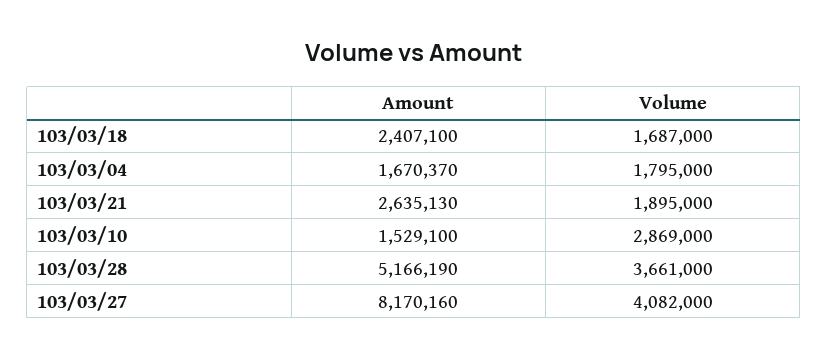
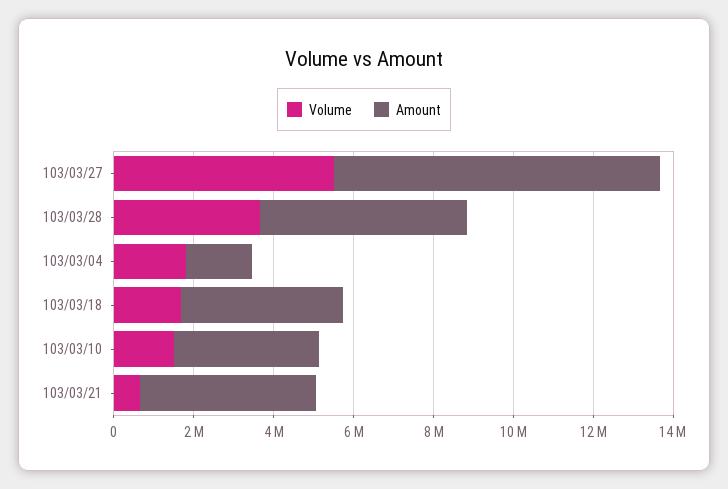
  {
    "Amount": {
-     "103/03/18": 2407100,
+     "103/03/18": 4000000,
      "103/03/04": 1670370,
-     "103/03/21": 2635130,
+     "103/03/21": 4500000,
-     "103/03/10": 1529100,
+     "103/03/10": 3500000,
      "103/03/28": 5166190,
      "103/03/27": 8170160
    },
    "Volume": {
      "103/03/18": 1687000,
      "103/03/04": 1795000,
-     "103/03/21": 1895000,
+     "103/03/21": 500000,
-     "103/03/10": 2869000,
+     "103/03/10": 1500000,
      "103/03/28": 3661000,
-     "103/03/27": 4082000
+     "103/03/27": 5500000
    }
  }

